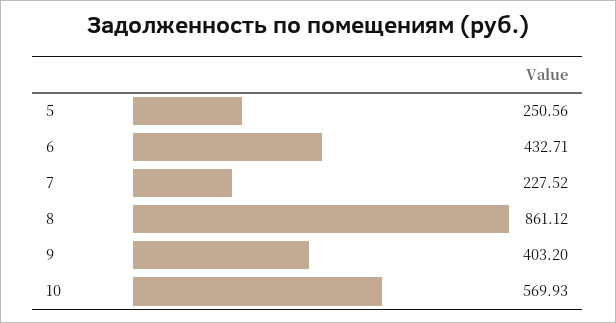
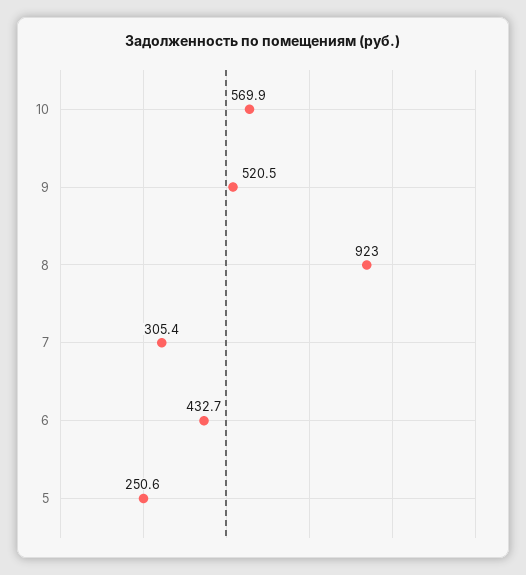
  {
    "5": 250.56,
    "6": 432.71,
-   "7": 227.52,
+   "7": 305.4,
-   "8": 861.12,
+   "8": 923,
-   "9": 403.2,
+   "9": 520.5,
    "10": 569.93
  }

